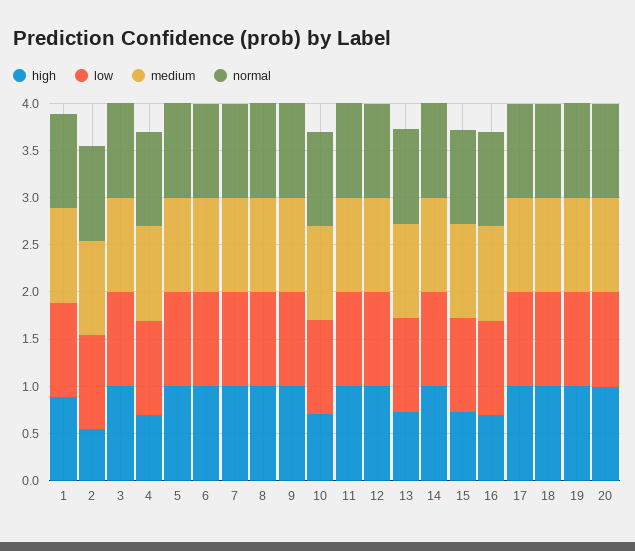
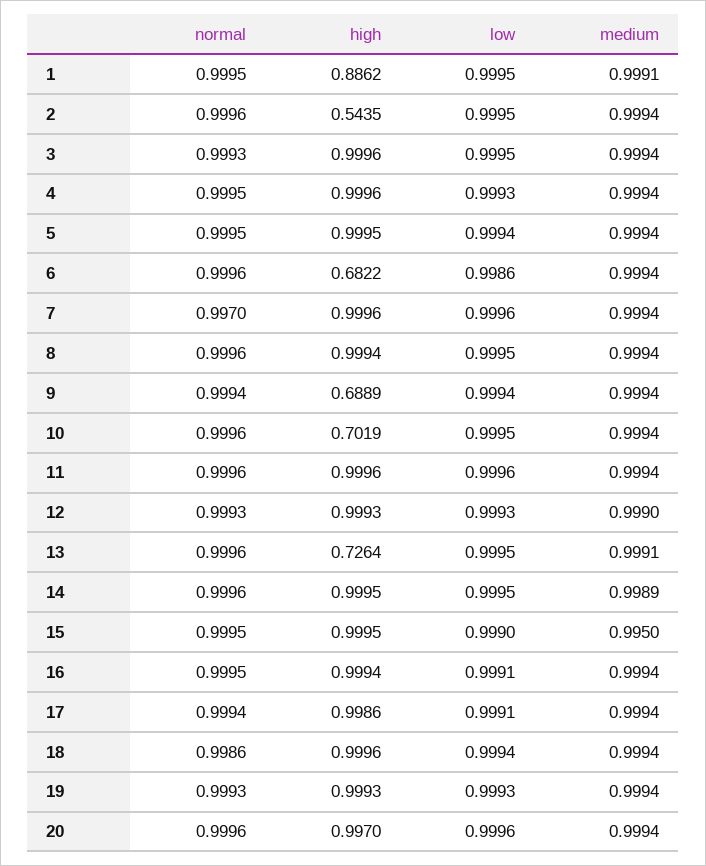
  {
    "high": {
      "1": 0.8862,
      "2": 0.5435,
      "3": 0.9996,
-     "4": 0.7,
+     "4": 0.9996,
      "5": 0.9995,
-     "6": 1,
+     "6": 0.6822,
      "7": 0.9996,
      "8": 0.9994,
-     "9": 1,
+     "9": 0.6889,
      "10": 0.7019,
      "11": 0.9996,
      "12": 0.9993,
      "13": 0.7264,
      "14": 0.9995,
-     "15": 0.7,
+     "15": 0.9995,
-     "16": 0.7,
+     "16": 0.9994,
      "17": 0.9986,
      "18": 0.9996,
      "19": 0.9993,
      "20": 0.997
    },
    "low": {
      "1": 0.9995,
      "2": 0.9995,
      "3": 0.9995,
      "4": 0.9993,
      "5": 0.9994,
      "6": 0.9986,
      "7": 0.9996,
      "8": 0.9995,
      "9": 0.9994,
      "10": 0.9995,
      "11": 0.9996,
      "12": 0.9993,
      "13": 0.9995,
      "14": 0.9995,
      "15": 0.999,
      "16": 0.9991,
      "17": 0.9991,
      "18": 0.9994,
      "19": 0.9993,
      "20": 0.9996
    },
    "medium": {
      "1": 0.9991,
      "2": 0.9994,
      "3": 0.9994,
      "4": 0.9994,
      "5": 0.9994,
      "6": 0.9994,
      "7": 0.9994,
      "8": 0.9994,
      "9": 0.9994,
      "10": 0.9994,
      "11": 0.9994,
      "12": 0.999,
      "13": 0.9991,
      "14": 0.9989,
      "15": 0.995,
      "16": 0.9994,
      "17": 0.9994,
      "18": 0.9994,
      "19": 0.9994,
      "20": 0.9994
    },
    "normal": {
      "1": 0.9995,
      "2": 0.9996,
      "3": 0.9993,
      "4": 0.9995,
      "5": 0.9995,
      "6": 0.9996,
      "7": 0.997,
      "8": 0.9996,
      "9": 0.9994,
      "10": 0.9996,
      "11": 0.9996,
      "12": 0.9993,
      "13": 0.9996,
      "14": 0.9996,
      "15": 0.9995,
      "16": 0.9995,
      "17": 0.9994,
      "18": 0.9986,
      "19": 0.9993,
      "20": 0.9996
    }
  }

